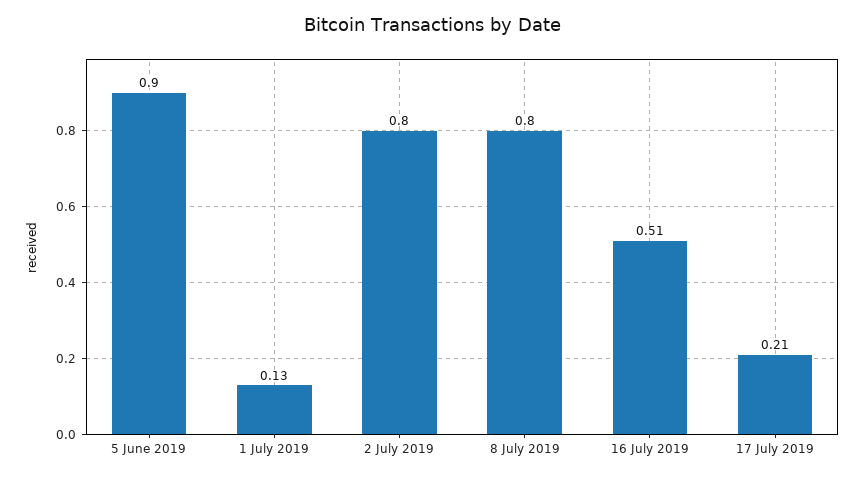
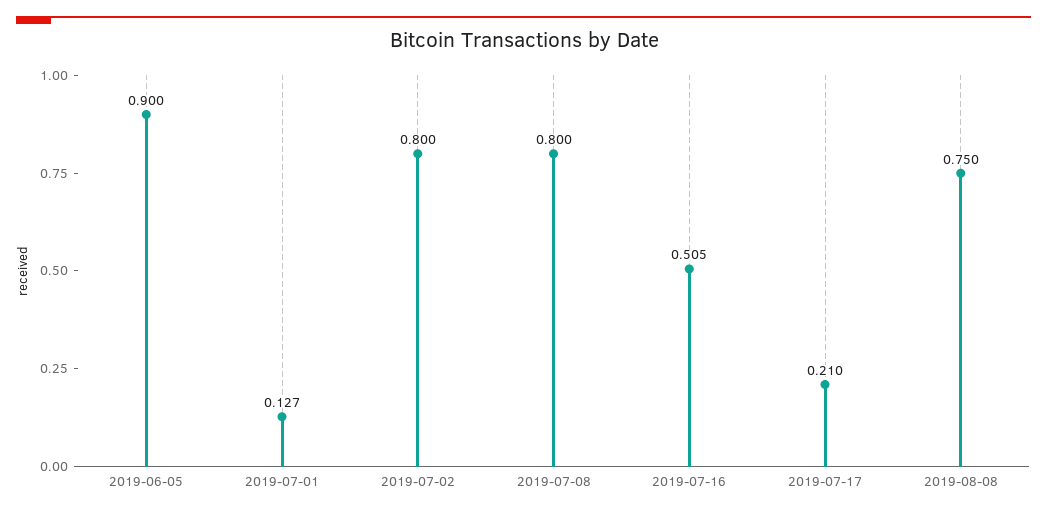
  {
    "5 June 2019": 0.9,
    "1 July 2019": 0.127,
    "2 July 2019": 0.8,
    "8 July 2019": 0.8,
    "16 July 2019": 0.505,
-   "17 July 2019": 0.21
+   "17 July 2019": 0.21,
+   "2019-08-08": 0.75
  }

